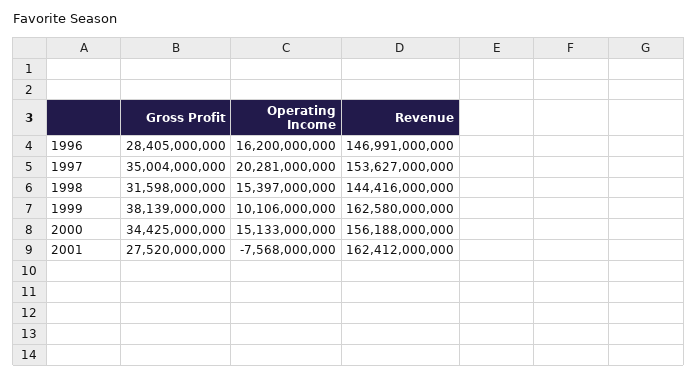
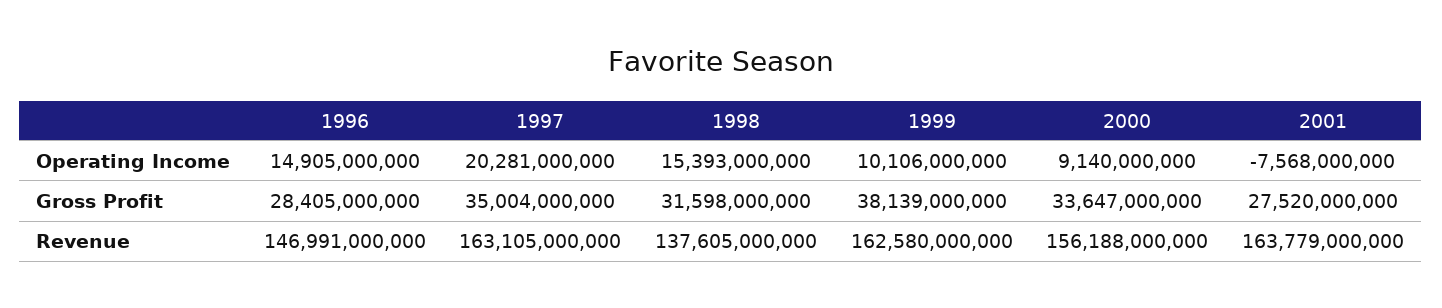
  {
    "Gross Profit": {
      "1996": 28405000000,
      "1997": 35004000000,
      "1998": 31598000000,
      "1999": 38139000000,
-     "2000": 34425000000,
+     "2000": 33647000000,
      "2001": 27520000000
    },
    "Operating Income": {
-     "1996": 16200000000,
+     "1996": 14905000000,
      "1997": 20281000000,
-     "1998": 15397000000,
+     "1998": 15393000000,
      "1999": 10106000000,
-     "2000": 15133000000,
+     "2000": 9140000000,
      "2001": -7568000000
    },
    "Revenue": {
      "1996": 146991000000,
-     "1997": 153627000000,
+     "1997": 163105000000,
-     "1998": 144416000000,
+     "1998": 137605000000,
      "1999": 162580000000,
      "2000": 156188000000,
-     "2001": 162412000000
+     "2001": 163779000000
    }
  }

